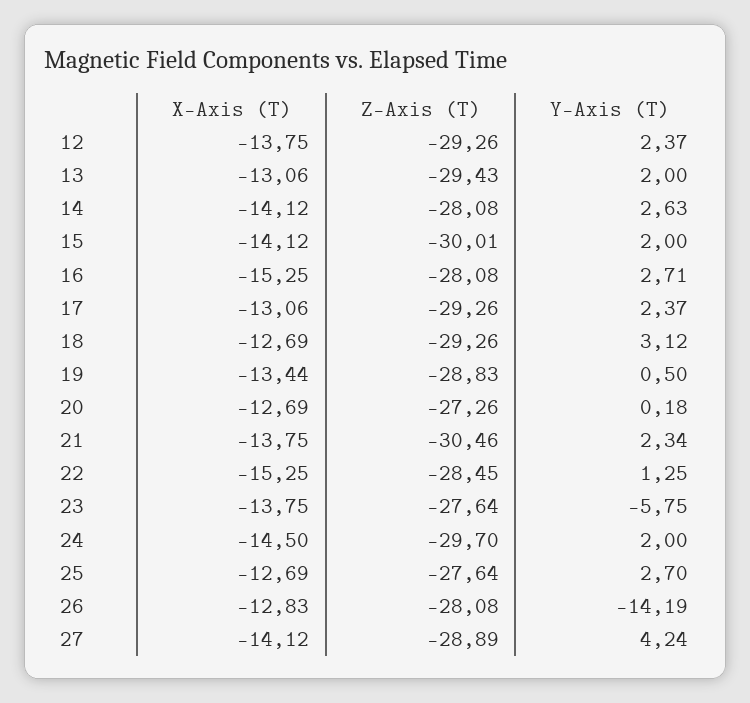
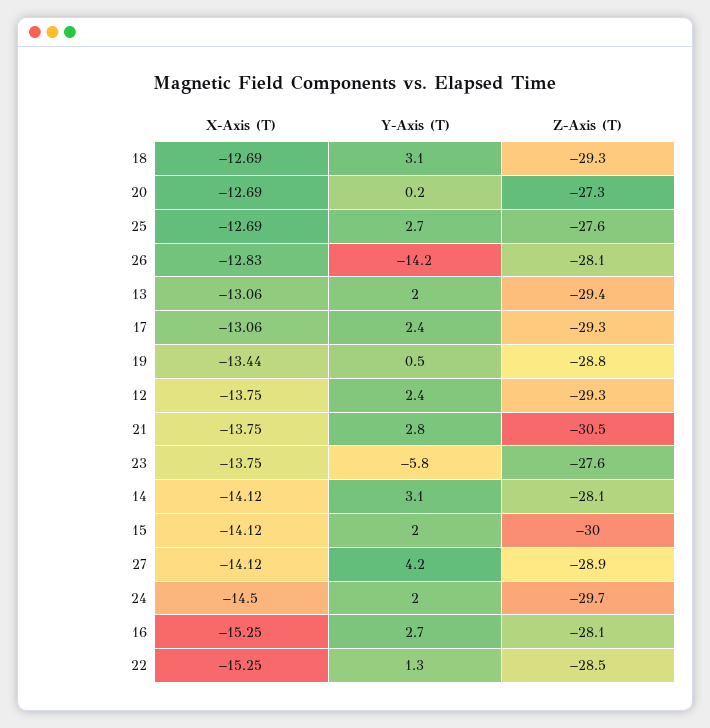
  {
    "X-Axis (T)": {
      "12": -13.75,
      "13": -13.06,
      "14": -14.12,
      "15": -14.12,
      "16": -15.25,
      "17": -13.06,
      "18": -12.69,
      "19": -13.44,
      "20": -12.69,
      "21": -13.75,
      "22": -15.25,
      "23": -13.75,
      "24": -14.5,
      "25": -12.69,
      "26": -12.83,
      "27": -14.12
    },
    "Z-Axis (T)": {
      "12": -29.26,
      "13": -29.43,
      "14": -28.08,
      "15": -30.01,
      "16": -28.08,
      "17": -29.26,
      "18": -29.26,
      "19": -28.83,
      "20": -27.26,
      "21": -30.46,
      "22": -28.45,
      "23": -27.64,
      "24": -29.7,
      "25": -27.64,
      "26": -28.08,
      "27": -28.89
    },
    "Y-Axis (T)": {
      "12": 2.37,
      "13": 2,
-     "14": 2.63,
+     "14": 3.1,
      "15": 2,
      "16": 2.71,
      "17": 2.37,
      "18": 3.12,
      "19": 0.5,
      "20": 0.18,
-     "21": 2.34,
+     "21": 2.8,
      "22": 1.25,
      "23": -5.75,
      "24": 2,
      "25": 2.7,
      "26": -14.19,
      "27": 4.24
    }
  }

